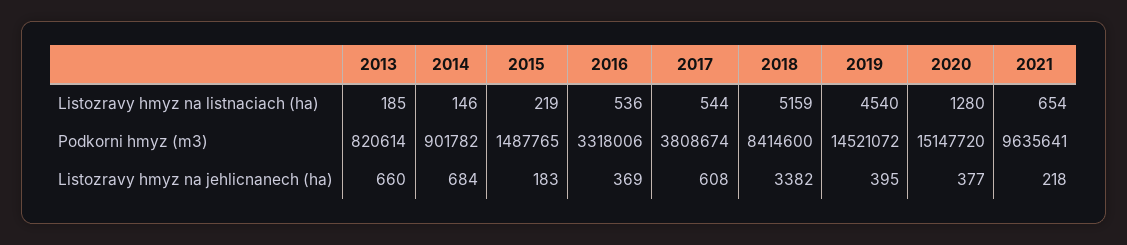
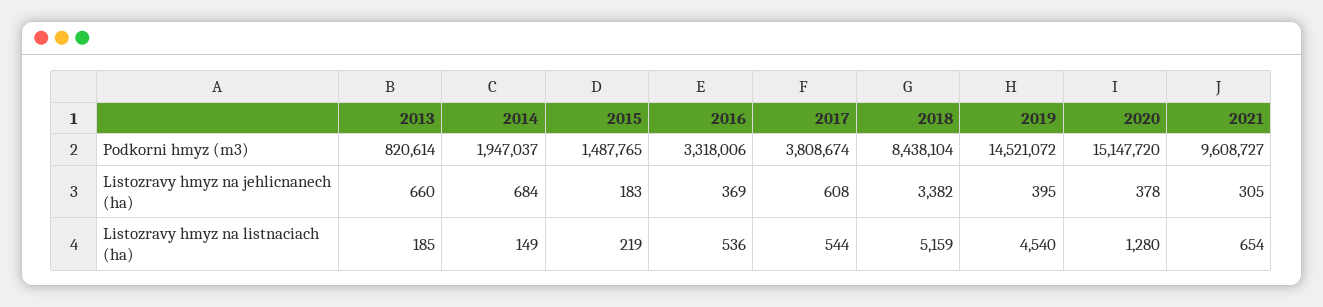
  {
    "2013": {
      "Listozravy hmyz na listnaciach (ha)": 185,
      "Podkorni hmyz (m3)": 820614,
      "Listozravy hmyz na jehlicnanech (ha)": 660
    },
    "2014": {
-     "Listozravy hmyz na listnaciach (ha)": 146,
+     "Listozravy hmyz na listnaciach (ha)": 149,
-     "Podkorni hmyz (m3)": 901782,
+     "Podkorni hmyz (m3)": 1947037,
      "Listozravy hmyz na jehlicnanech (ha)": 684
    },
    "2015": {
      "Listozravy hmyz na listnaciach (ha)": 219,
      "Podkorni hmyz (m3)": 1487765,
      "Listozravy hmyz na jehlicnanech (ha)": 183
    },
    "2016": {
      "Listozravy hmyz na listnaciach (ha)": 536,
      "Podkorni hmyz (m3)": 3318006,
      "Listozravy hmyz na jehlicnanech (ha)": 369
    },
    "2017": {
      "Listozravy hmyz na listnaciach (ha)": 544,
      "Podkorni hmyz (m3)": 3808674,
      "Listozravy hmyz na jehlicnanech (ha)": 608
    },
    "2018": {
      "Listozravy hmyz na listnaciach (ha)": 5159,
-     "Podkorni hmyz (m3)": 8414600,
+     "Podkorni hmyz (m3)": 8438104,
      "Listozravy hmyz na jehlicnanech (ha)": 3382
    },
    "2019": {
      "Listozravy hmyz na listnaciach (ha)": 4540,
      "Podkorni hmyz (m3)": 14521072,
      "Listozravy hmyz na jehlicnanech (ha)": 395
    },
    "2020": {
      "Listozravy hmyz na listnaciach (ha)": 1280,
      "Podkorni hmyz (m3)": 15147720,
-     "Listozravy hmyz na jehlicnanech (ha)": 377
+     "Listozravy hmyz na jehlicnanech (ha)": 378
    },
    "2021": {
      "Listozravy hmyz na listnaciach (ha)": 654,
-     "Podkorni hmyz (m3)": 9635641,
+     "Podkorni hmyz (m3)": 9608727,
-     "Listozravy hmyz na jehlicnanech (ha)": 218
+     "Listozravy hmyz na jehlicnanech (ha)": 305
    }
  }

